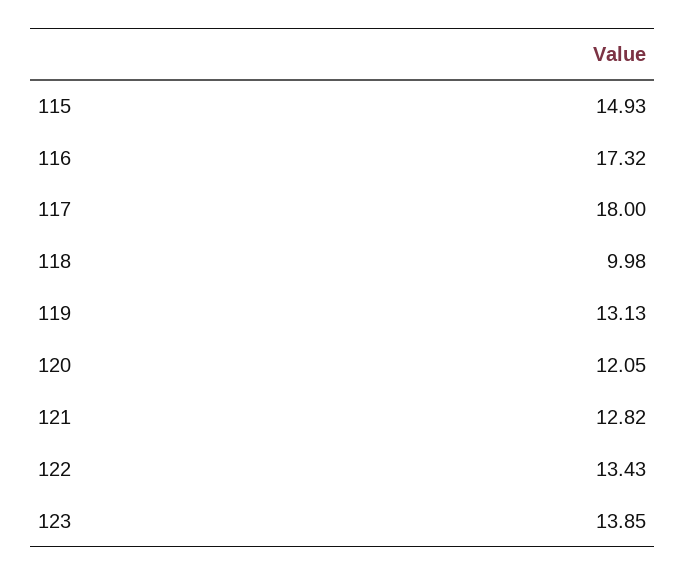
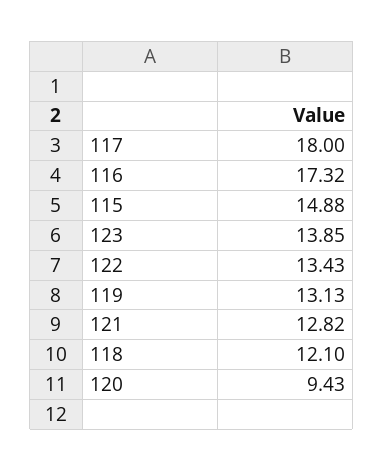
  {
-   "115": 14.93,
+   "115": 14.88,
    "116": 17.32,
    "117": 18,
-   "118": 9.98,
+   "118": 12.1,
    "119": 13.13,
-   "120": 12.05,
+   "120": 9.43,
    "121": 12.82,
    "122": 13.43,
    "123": 13.85
  }

